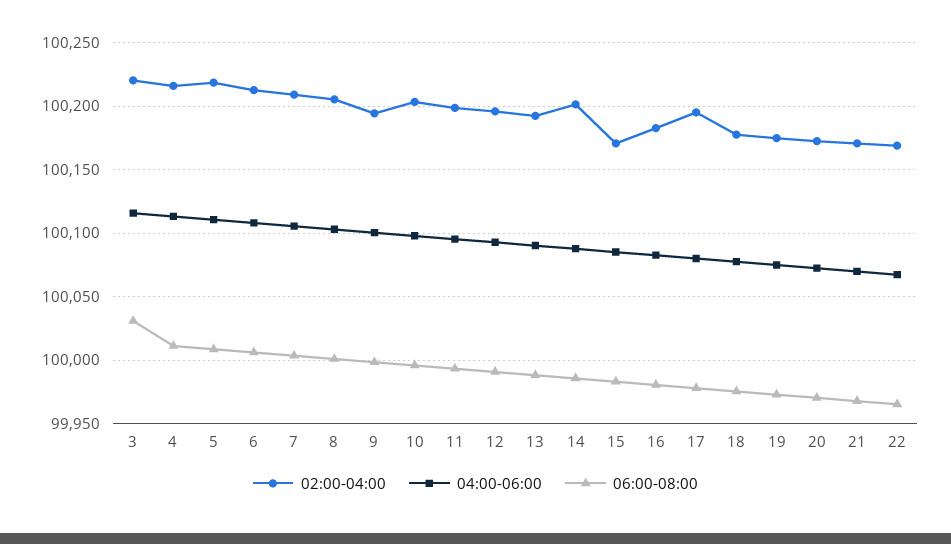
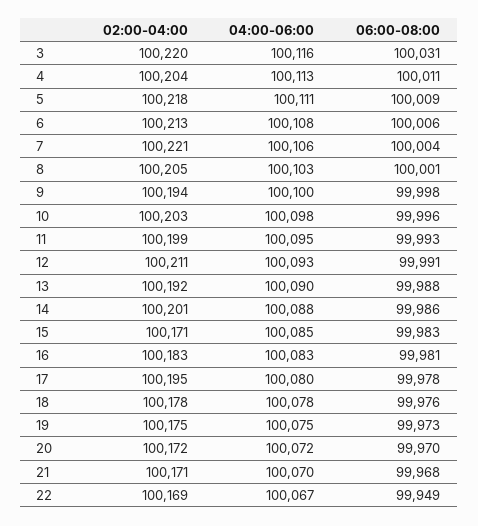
  {
    "02:00-04:00": {
      "3": 100220,
-     "4": 100215,
+     "4": 100204,
      "5": 100218,
      "6": 100213,
-     "7": 100210,
+     "7": 100221,
      "8": 100205,
      "9": 100194,
      "10": 100203,
      "11": 100199,
-     "12": 100195,
+     "12": 100211,
      "13": 100192,
      "14": 100201,
      "15": 100171,
      "16": 100183,
      "17": 100195,
      "18": 100178,
      "19": 100175,
      "20": 100172,
      "21": 100171,
      "22": 100169
    },
    "04:00-06:00": {
      "3": 100116,
      "4": 100113,
      "5": 100111,
      "6": 100108,
      "7": 100106,
      "8": 100103,
      "9": 100100,
      "10": 100098,
      "11": 100095,
      "12": 100093,
      "13": 100090,
      "14": 100088,
      "15": 100085,
      "16": 100083,
      "17": 100080,
      "18": 100078,
      "19": 100075,
      "20": 100072,
      "21": 100070,
      "22": 100067
    },
    "06:00-08:00": {
      "3": 100031,
      "4": 100011,
      "5": 100009,
      "6": 100006,
      "7": 100004,
      "8": 100001,
      "9": 99998,
      "10": 99996,
      "11": 99993,
      "12": 99991,
      "13": 99988,
      "14": 99986,
      "15": 99983,
      "16": 99981,
      "17": 99978,
      "18": 99976,
      "19": 99973,
      "20": 99970,
      "21": 99968,
-     "22": 99965
+     "22": 99949
    }
  }

